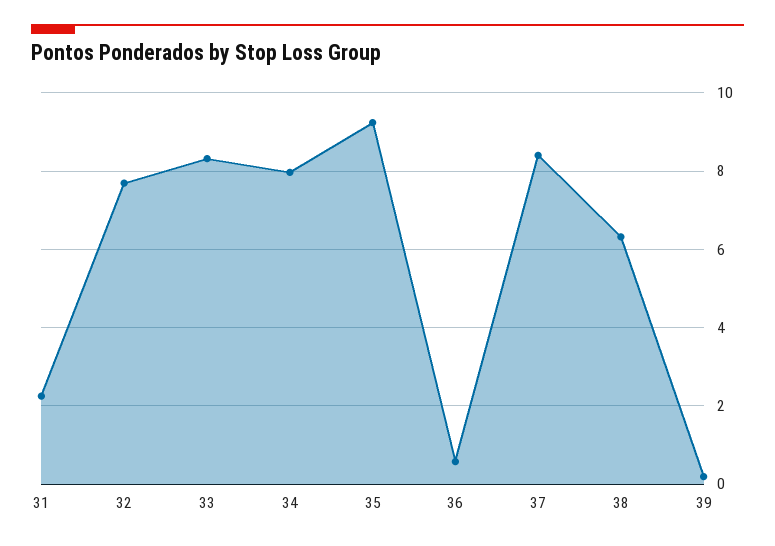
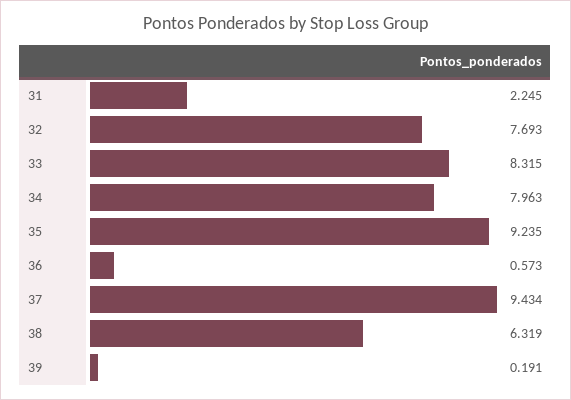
  {
    "31": 2.245,
    "32": 7.693,
    "33": 8.315,
    "34": 7.963,
    "35": 9.235,
    "36": 0.573,
-   "37": 8.4,
+   "37": 9.434,
    "38": 6.319,
    "39": 0.191
  }

